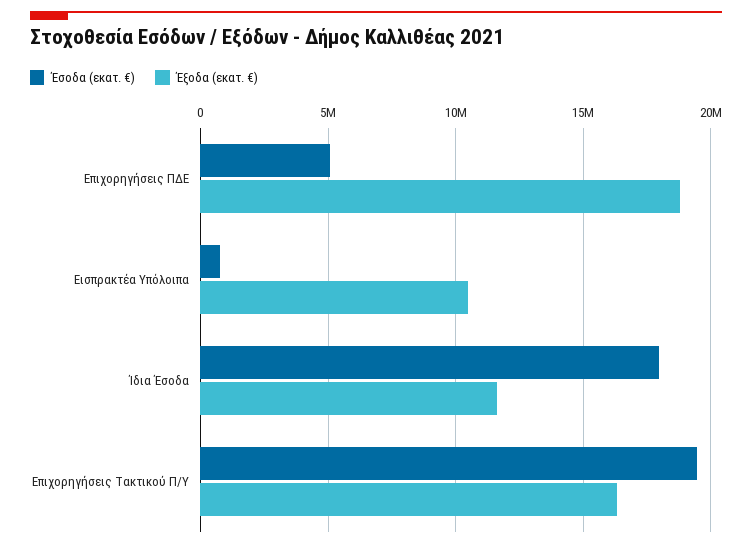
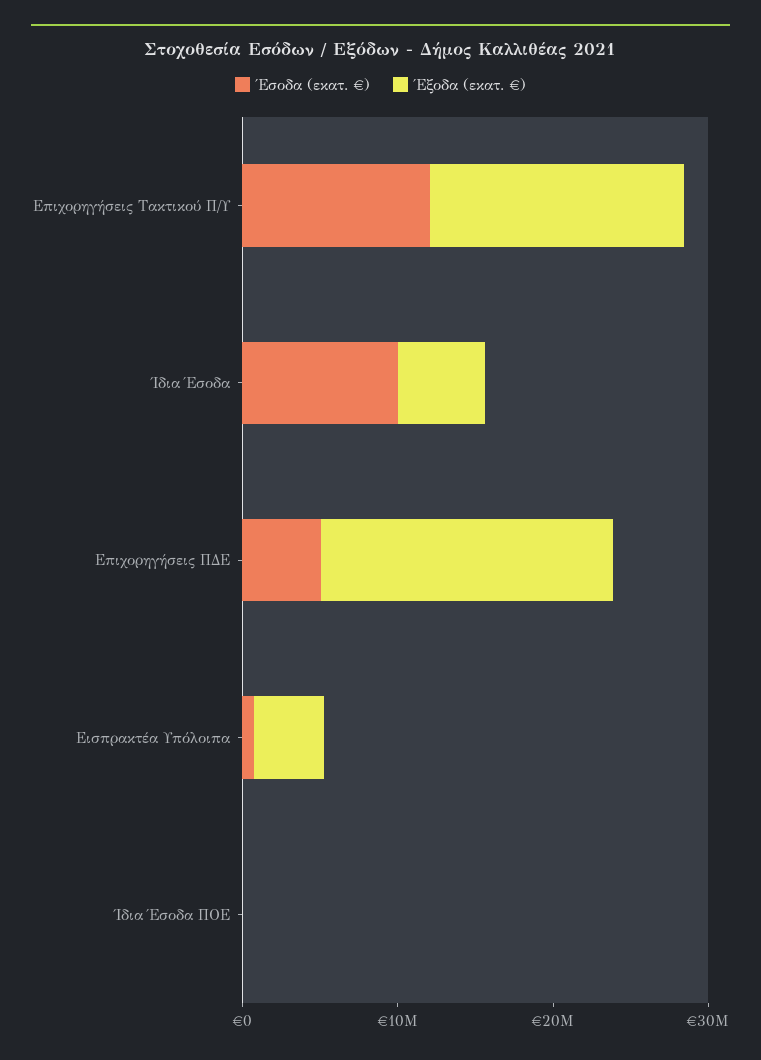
  {
    "Έσοδα (εκατ. €)": {
      "Επιχορηγήσεις ΠΔΕ": 5000000,
      "Εισπρακτέα Υπόλοιπα": 1000000,
-     "Ίδια Έσοδα": 18000000,
+     "Ίδια Έσοδα": 10000000,
-     "Επιχορηγήσεις Τακτικού Π/Υ": 19500000
+     "Επιχορηγήσεις Τακτικού Π/Υ": 12000000,
+     "Ίδια Έσοδα ΠΟΕ": 0
    },
    "Έξοδα (εκατ. €)": {
      "Επιχορηγήσεις ΠΔΕ": 19000000,
-     "Εισπρακτέα Υπόλοιπα": 10500000,
+     "Εισπρακτέα Υπόλοιπα": 4000000,
-     "Ίδια Έσοδα": 11500000,
+     "Ίδια Έσοδα": 6000000,
-     "Επιχορηγήσεις Τακτικού Π/Υ": 16500000
+     "Επιχορηγήσεις Τακτικού Π/Υ": 16500000,
+     "Ίδια Έσοδα ΠΟΕ": 0
    }
  }

